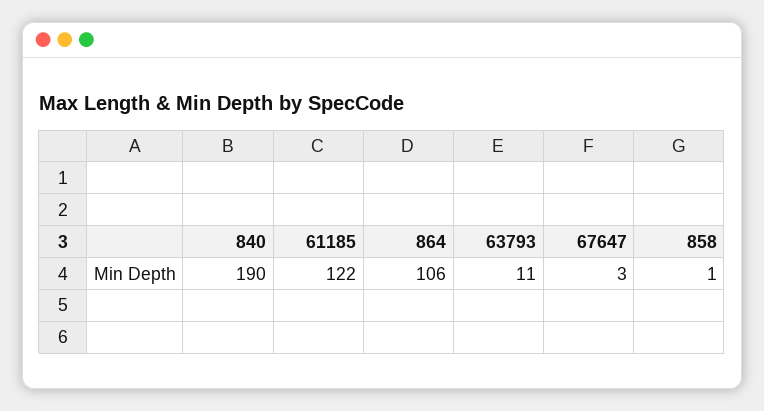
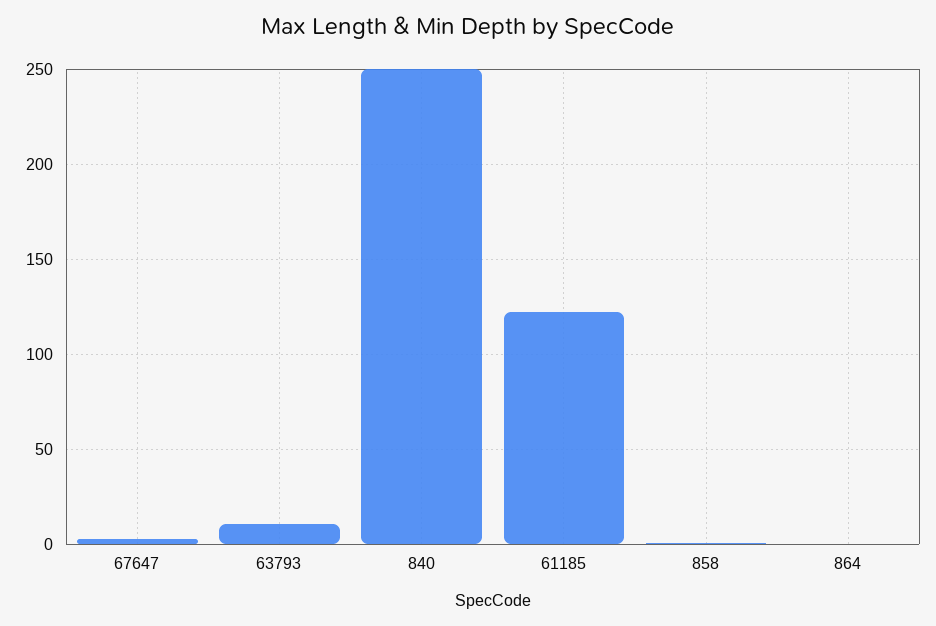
  {
-   "840": 190,
+   "840": 250,
    "61185": 122,
-   "864": 106,
+   "864": 0,
    "63793": 11,
    "67647": 3,
    "858": 1
  }

